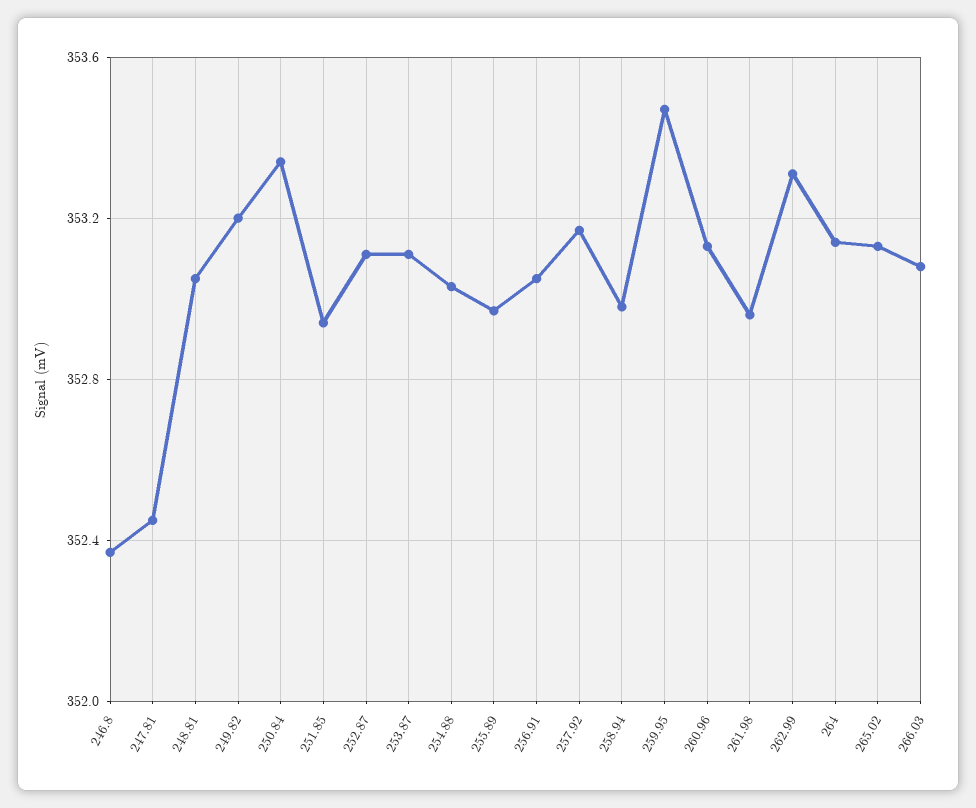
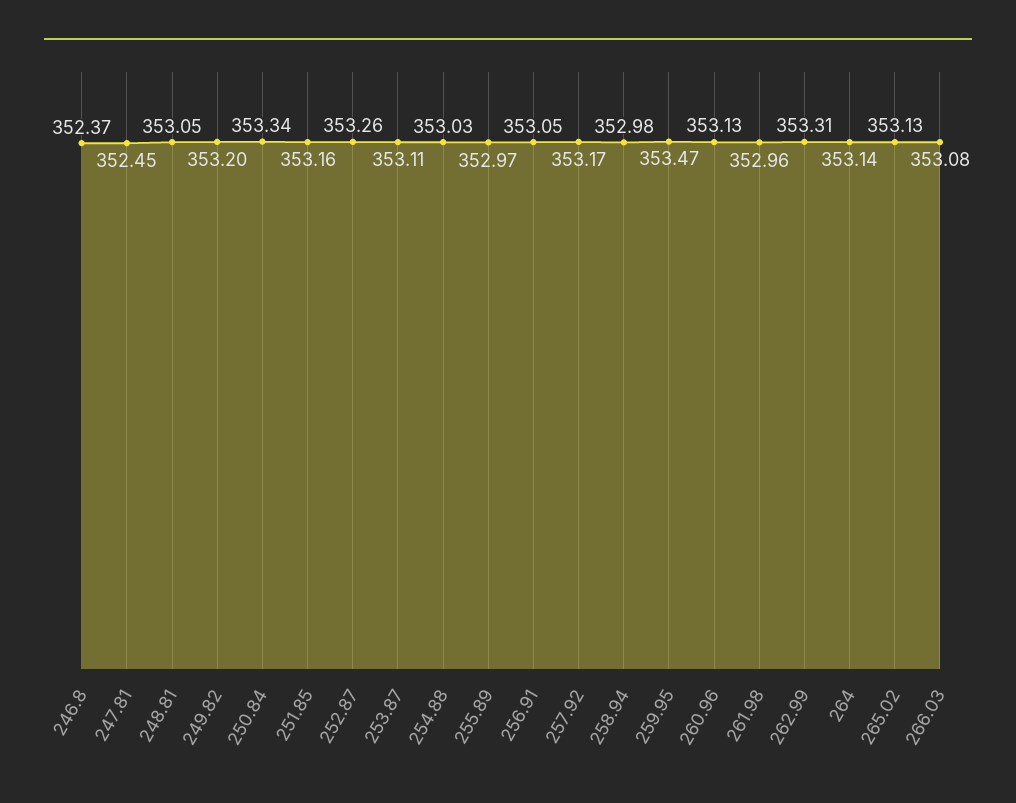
  {
    "246.8": 352.37,
    "247.81": 352.45,
    "248.81": 353.05,
    "249.82": 353.2,
    "250.84": 353.34,
-   "251.85": 352.95,
+   "251.85": 353.16,
-   "252.87": 353.1,
+   "252.87": 353.26,
    "253.87": 353.11,
    "254.88": 353.03,
    "255.89": 352.97,
    "256.91": 353.05,
    "257.92": 353.17,
    "258.94": 352.98,
    "259.95": 353.47,
    "260.96": 353.13,
    "261.98": 352.96,
    "262.99": 353.31,
    "264": 353.14,
    "265.02": 353.13,
    "266.03": 353.08
  }

